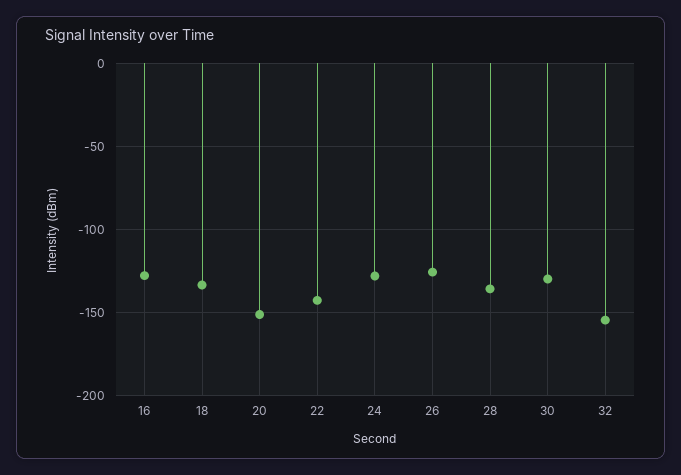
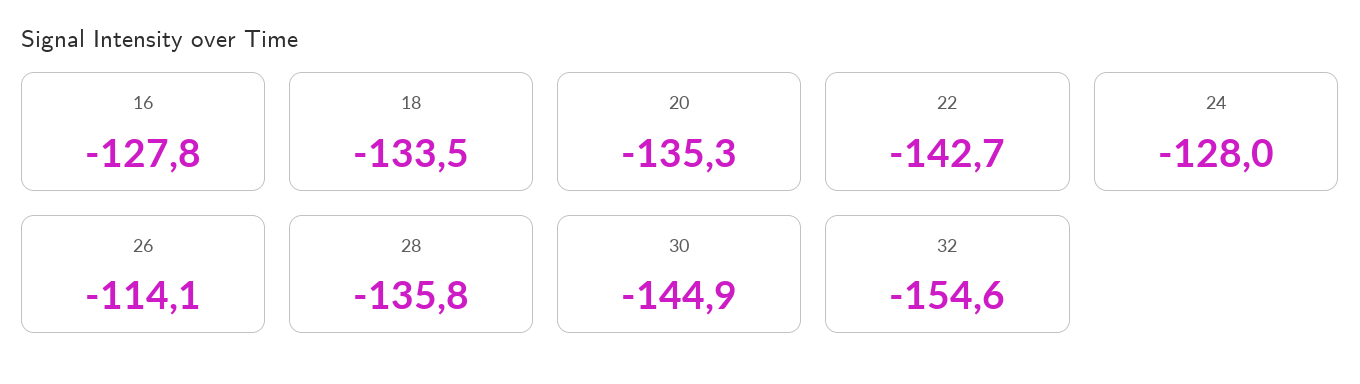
  {
    "16": -127.8,
    "18": -133.5,
-   "20": -150,
+   "20": -135.3,
    "22": -142.7,
    "24": -128,
-   "26": -125,
+   "26": -114.1,
    "28": -135.8,
-   "30": -130,
+   "30": -144.9,
    "32": -154.6
  }

